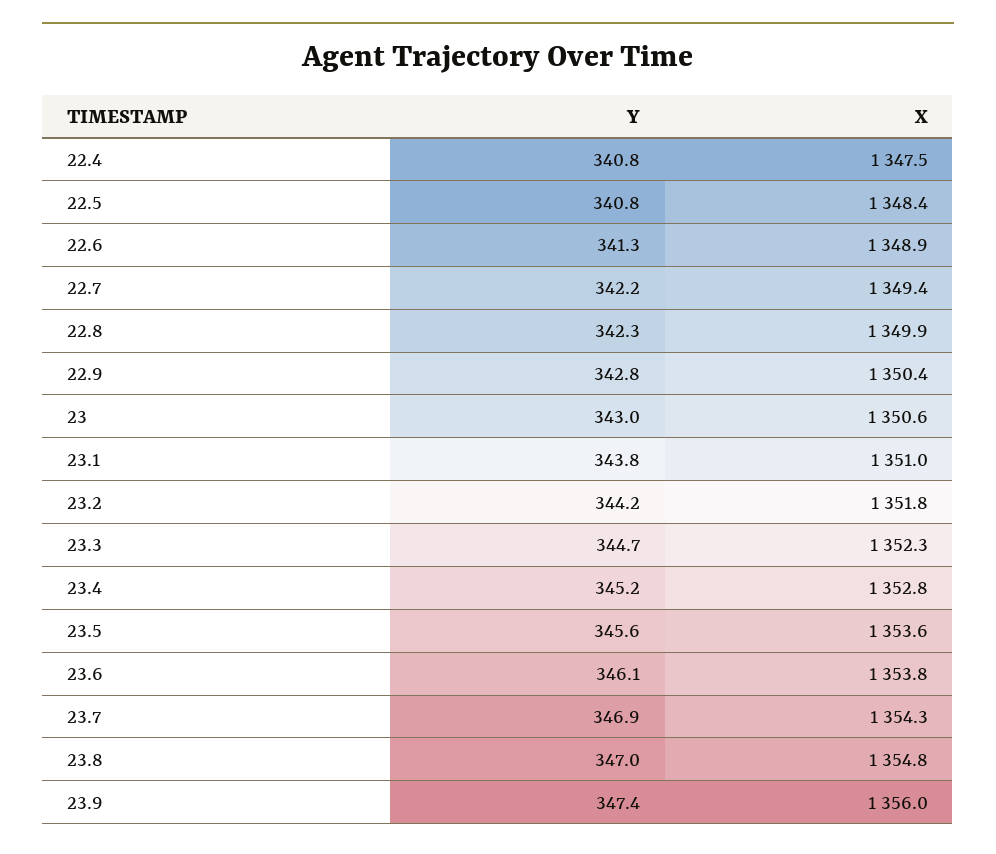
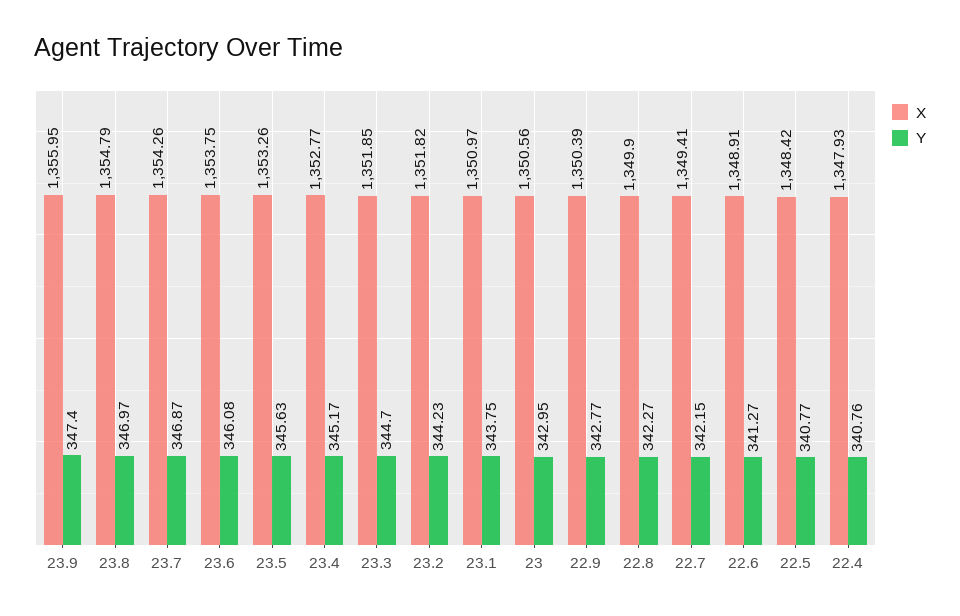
  {
    "Y": {
      "22.4": 340.76,
      "22.5": 340.77,
      "22.6": 341.27,
      "22.7": 342.15,
      "22.8": 342.27,
      "22.9": 342.77,
      "23": 342.95,
      "23.1": 343.75,
      "23.2": 344.23,
      "23.3": 344.7,
      "23.4": 345.17,
      "23.5": 345.63,
      "23.6": 346.08,
      "23.7": 346.87,
      "23.8": 346.97,
      "23.9": 347.4
    },
    "X": {
-     "22.4": 1347.5,
+     "22.4": 1347.93,
      "22.5": 1348.42,
      "22.6": 1348.91,
      "22.7": 1349.41,
      "22.8": 1349.9,
      "22.9": 1350.39,
      "23": 1350.56,
      "23.1": 1350.97,
      "23.2": 1351.82,
-     "23.3": 1352.3,
+     "23.3": 1351.85,
      "23.4": 1352.77,
-     "23.5": 1353.6,
+     "23.5": 1353.26,
      "23.6": 1353.75,
      "23.7": 1354.26,
      "23.8": 1354.79,
      "23.9": 1355.95
    }
  }

